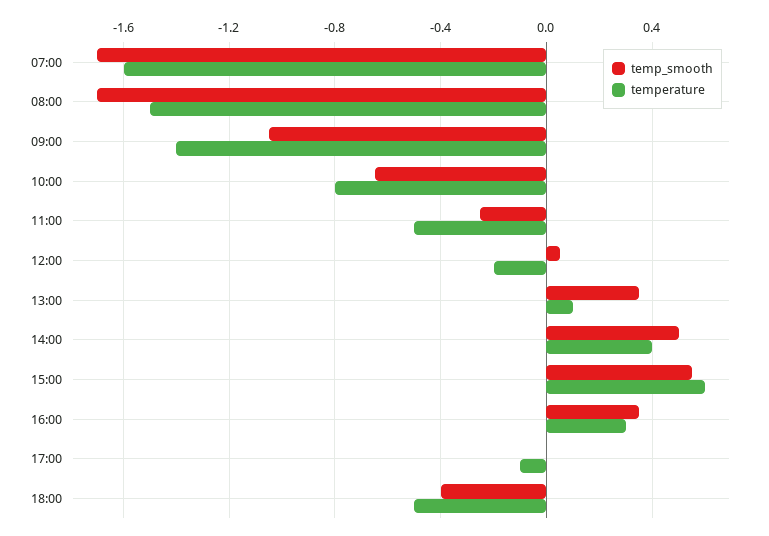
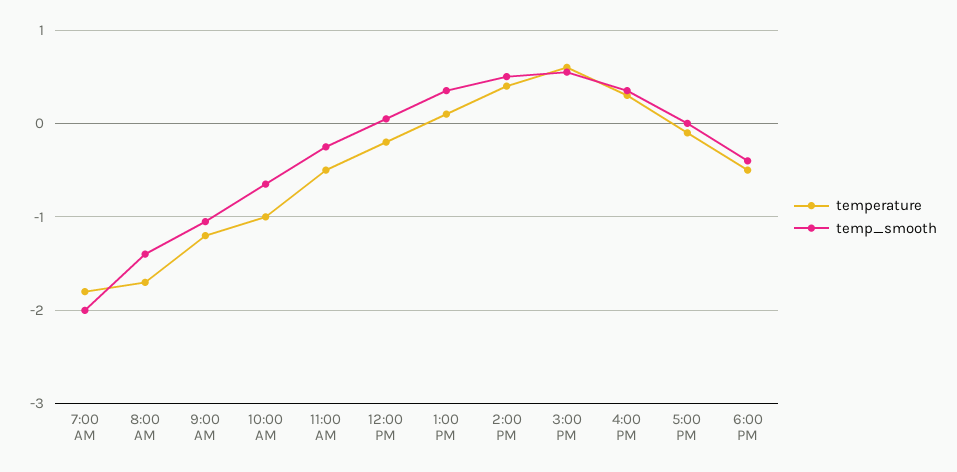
  {
    "temp_smooth": {
-     "07:00": -1.7,
+     "07:00": -2,
-     "08:00": -1.7,
+     "08:00": -1.4,
      "09:00": -1.05,
      "10:00": -0.65,
      "11:00": -0.25,
      "12:00": 0.05,
      "13:00": 0.35,
      "14:00": 0.5,
      "15:00": 0.55,
      "16:00": 0.35,
      "17:00": 0,
      "18:00": -0.4
    },
    "temperature": {
-     "07:00": -1.6,
+     "07:00": -1.8,
-     "08:00": -1.5,
+     "08:00": -1.7,
-     "09:00": -1.4,
+     "09:00": -1.2,
-     "10:00": -0.8,
+     "10:00": -1,
      "11:00": -0.5,
      "12:00": -0.2,
      "13:00": 0.1,
      "14:00": 0.4,
      "15:00": 0.6,
      "16:00": 0.3,
      "17:00": -0.1,
      "18:00": -0.5
    }
  }

